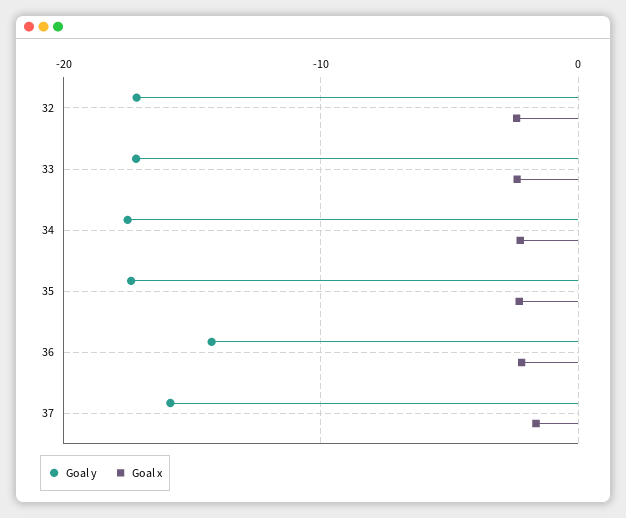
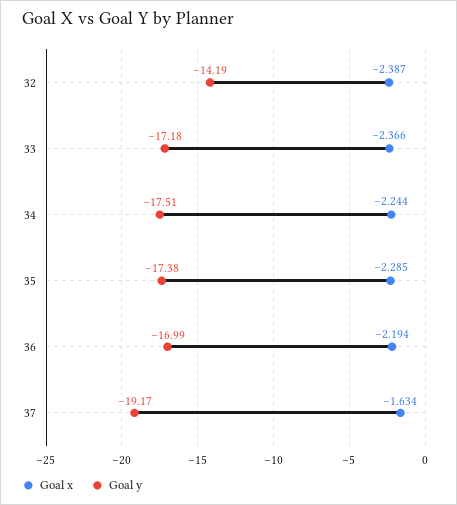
  {
    "Goal y": {
-     "32": -17,
+     "32": -14.19,
      "33": -17.18,
      "34": -17.51,
      "35": -17.38,
-     "36": -14,
+     "36": -16.99,
-     "37": -16
+     "37": -19.17
    },
    "Goal x": {
      "32": -2.387,
      "33": -2.366,
      "34": -2.244,
      "35": -2.285,
      "36": -2.194,
      "37": -1.634
    }
  }

